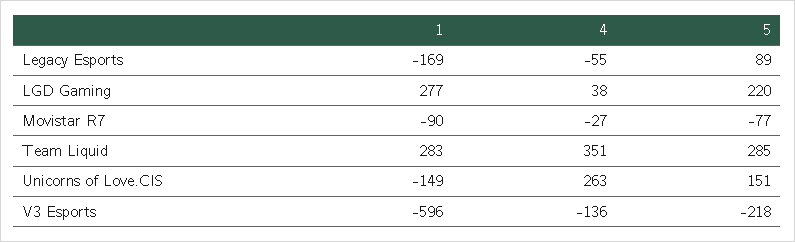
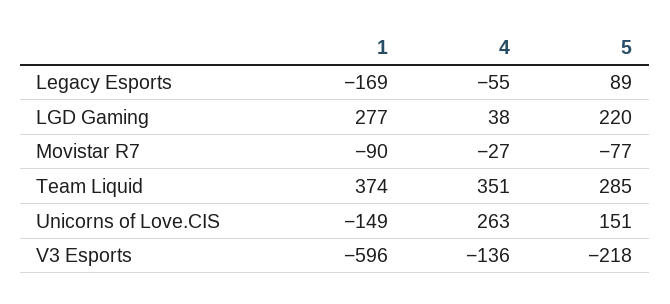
  {
    "1": {
      "Legacy Esports": -169,
      "LGD Gaming": 277,
      "Movistar R7": -90,
-     "Team Liquid": 283,
+     "Team Liquid": 374,
      "Unicorns of Love.CIS": -149,
      "V3 Esports": -596
    },
    "4": {
      "Legacy Esports": -55,
      "LGD Gaming": 38,
      "Movistar R7": -27,
      "Team Liquid": 351,
      "Unicorns of Love.CIS": 263,
      "V3 Esports": -136
    },
    "5": {
      "Legacy Esports": 89,
      "LGD Gaming": 220,
      "Movistar R7": -77,
      "Team Liquid": 285,
      "Unicorns of Love.CIS": 151,
      "V3 Esports": -218
    }
  }

